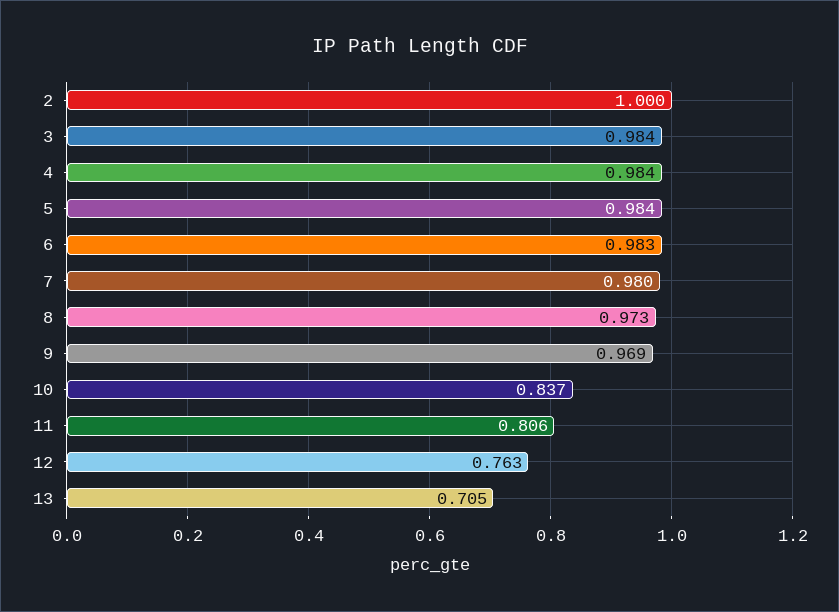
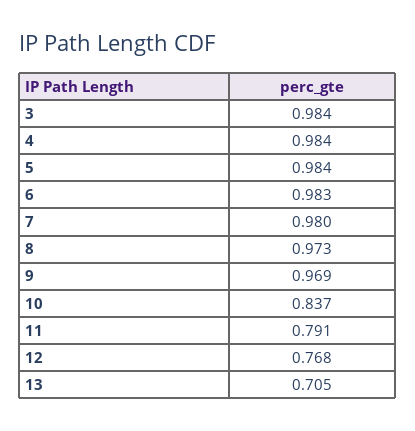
  {
-   "2": 1,
    "3": 0.984,
    "4": 0.984,
    "5": 0.984,
    "6": 0.983,
    "7": 0.98,
    "8": 0.973,
    "9": 0.969,
    "10": 0.837,
-   "11": 0.806,
+   "11": 0.791,
-   "12": 0.763,
+   "12": 0.768,
    "13": 0.705
  }

